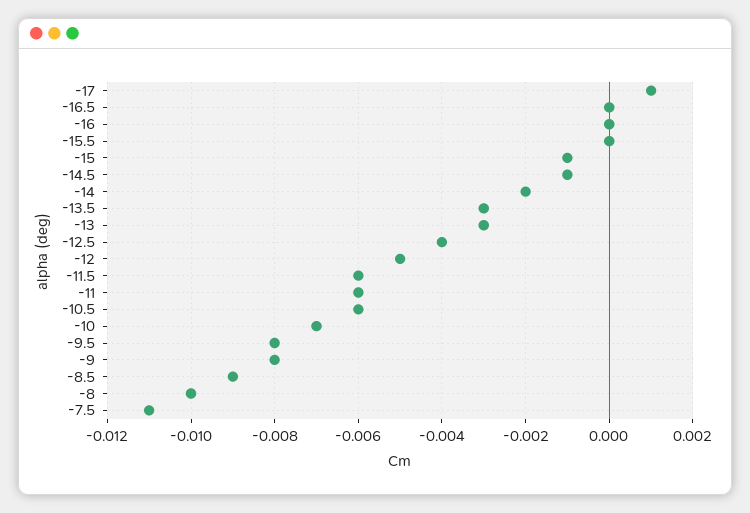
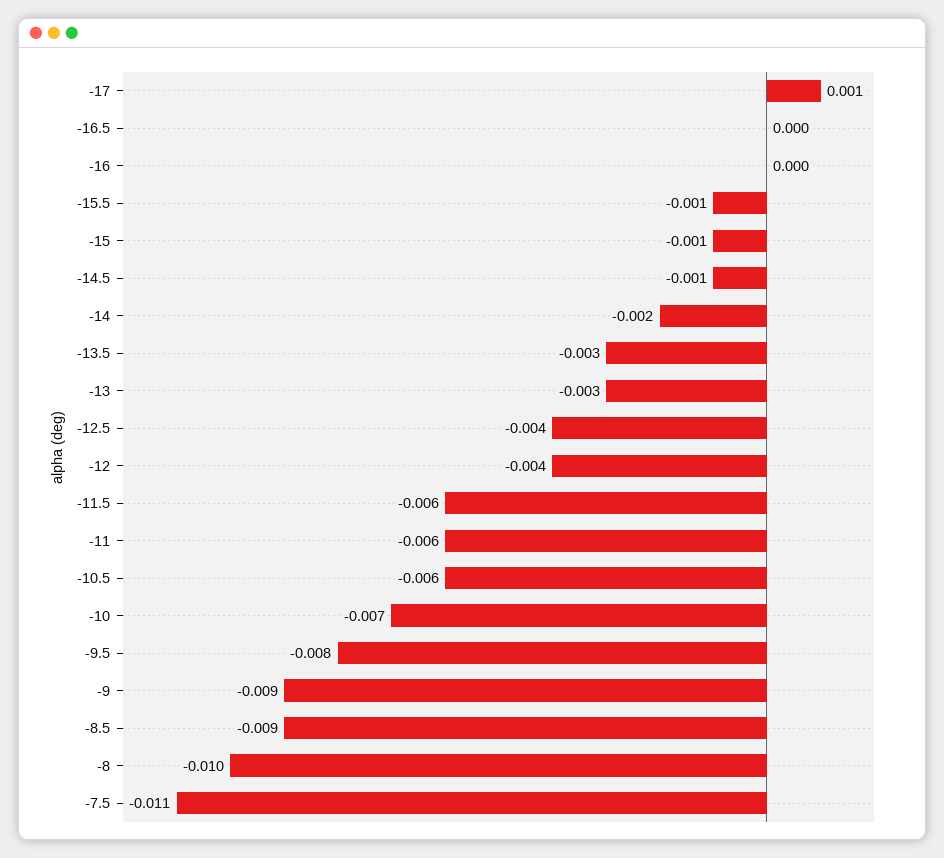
  {
    "-17": 0.001,
    "-16.5": 0,
    "-16": 0,
-   "-15.5": 0,
+   "-15.5": -0.001,
    "-15": -0.001,
    "-14.5": -0.001,
    "-14": -0.002,
    "-13.5": -0.003,
    "-13": -0.003,
    "-12.5": -0.004,
-   "-12": -0.005,
+   "-12": -0.004,
    "-11.5": -0.006,
    "-11": -0.006,
    "-10.5": -0.006,
    "-10": -0.007,
    "-9.5": -0.008,
-   "-9": -0.008,
+   "-9": -0.009,
    "-8.5": -0.009,
    "-8": -0.01,
    "-7.5": -0.011
  }

